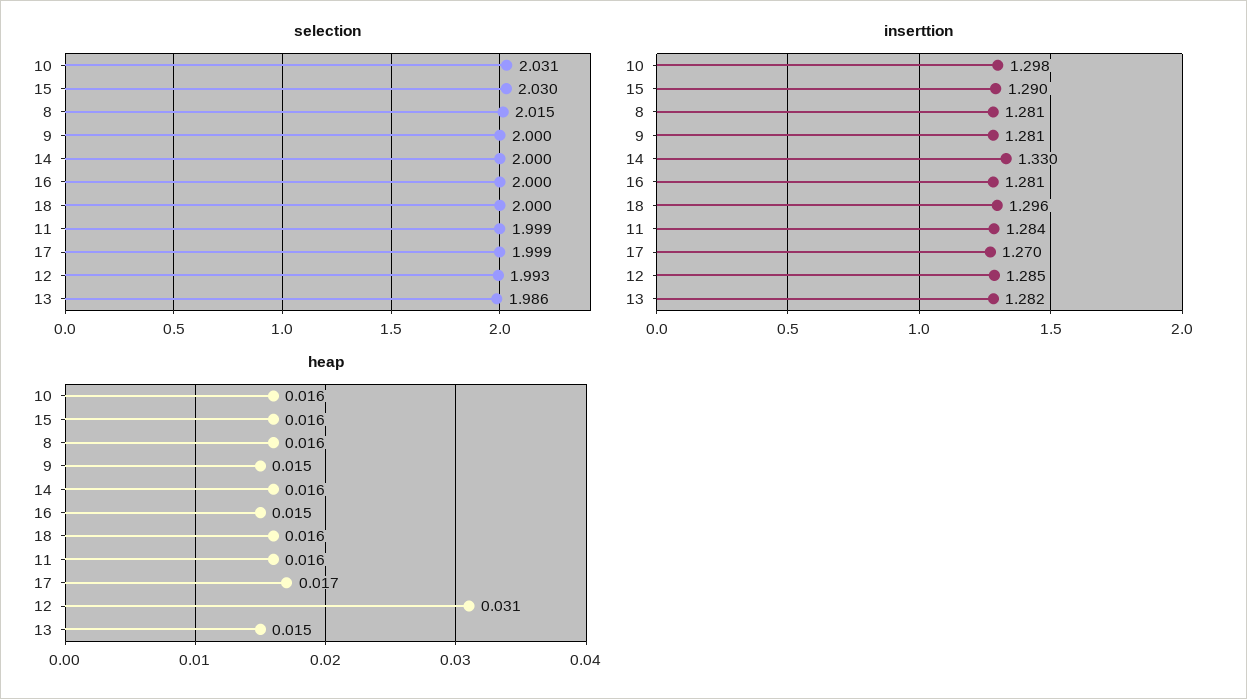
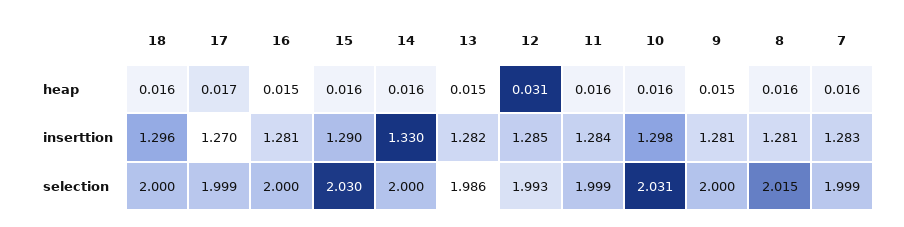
  {
    "selection": {
      "10": 2.031,
      "15": 2.03,
      "8": 2.015,
      "9": 2,
      "14": 2,
      "16": 2,
      "18": 2,
      "11": 1.999,
      "17": 1.999,
      "12": 1.993,
-     "13": 1.986
+     "13": 1.986,
+     "7": 1.999
    },
    "inserttion": {
      "10": 1.298,
      "15": 1.29,
      "8": 1.281,
      "9": 1.281,
      "14": 1.33,
      "16": 1.281,
      "18": 1.296,
      "11": 1.284,
      "17": 1.27,
      "12": 1.285,
-     "13": 1.282
+     "13": 1.282,
+     "7": 1.283
    },
    "heap": {
      "10": 0.016,
      "15": 0.016,
      "8": 0.016,
      "9": 0.015,
      "14": 0.016,
      "16": 0.015,
      "18": 0.016,
      "11": 0.016,
      "17": 0.017,
      "12": 0.031,
-     "13": 0.015
+     "13": 0.015,
+     "7": 0.016
    }
  }

